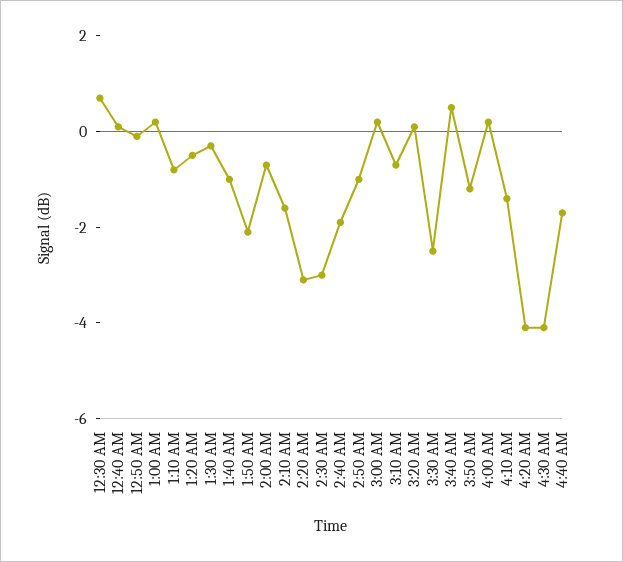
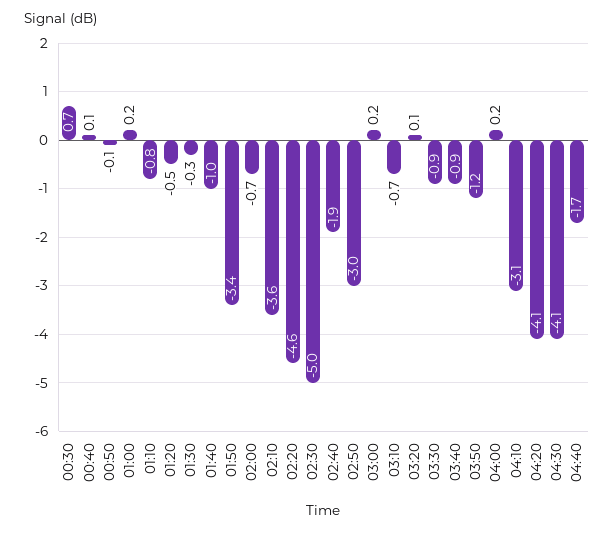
  {
    "12:30 AM": 0.7,
    "12:40 AM": 0.1,
    "12:50 AM": -0.1,
    "1:00 AM": 0.2,
    "1:10 AM": -0.8,
    "1:20 AM": -0.5,
    "1:30 AM": -0.3,
    "1:40 AM": -1,
-   "1:50 AM": -2,
+   "1:50 AM": -3.4,
    "2:00 AM": -0.7,
-   "2:10 AM": -1.5,
+   "2:10 AM": -3.6,
-   "2:20 AM": -3,
+   "2:20 AM": -4.6,
-   "2:30 AM": -3,
+   "2:30 AM": -5,
    "2:40 AM": -1.9,
-   "2:50 AM": -1,
+   "2:50 AM": -3,
    "3:00 AM": 0.2,
    "3:10 AM": -0.7,
    "3:20 AM": 0.1,
-   "3:30 AM": -2.5,
+   "3:30 AM": -0.9,
-   "3:40 AM": 0.5,
+   "3:40 AM": -0.9,
    "3:50 AM": -1.2,
    "4:00 AM": 0.2,
-   "4:10 AM": -1.5,
+   "4:10 AM": -3.1,
    "4:20 AM": -4.1,
    "4:30 AM": -4.1,
    "4:40 AM": -1.7
  }

